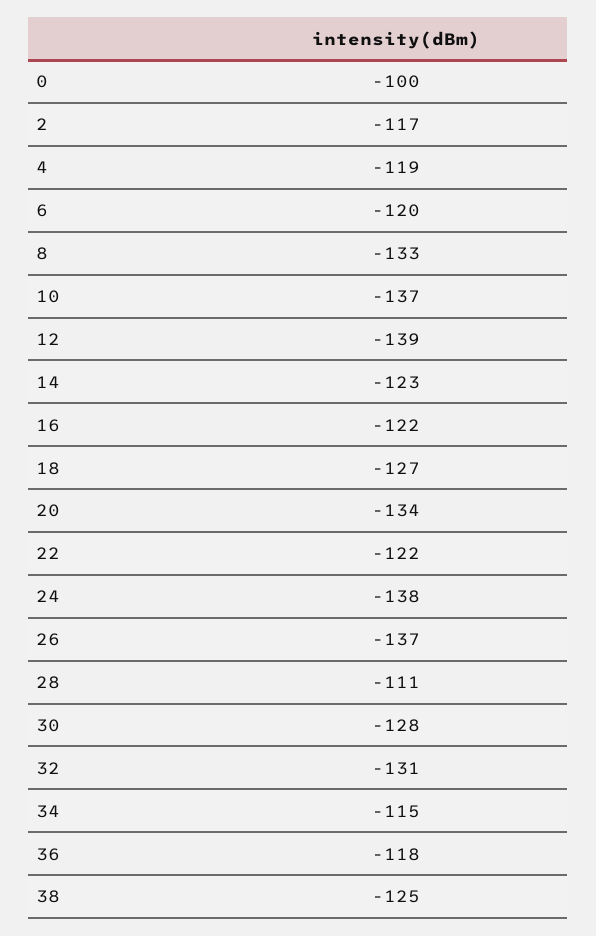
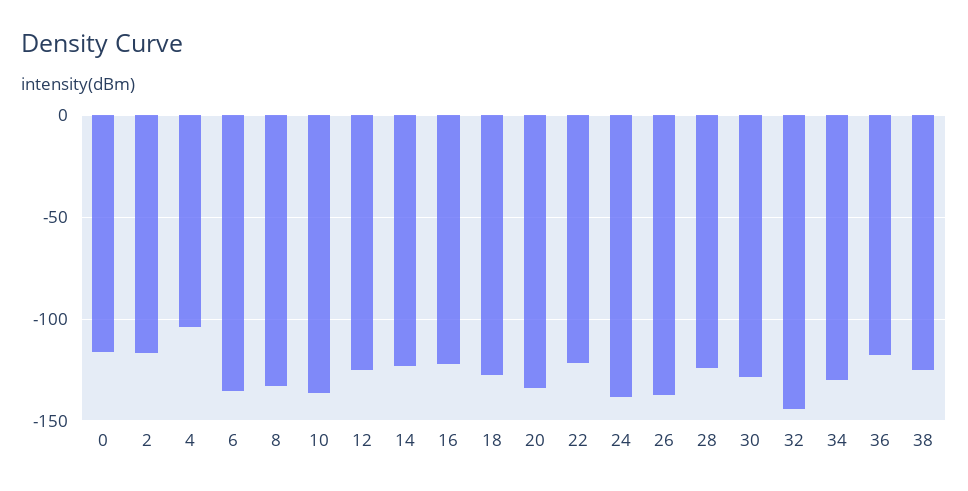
  {
-   "0": -100,
+   "0": -115,
    "2": -117,
-   "4": -119,
+   "4": -105,
-   "6": -120,
+   "6": -135,
    "8": -133,
    "10": -137,
-   "12": -139,
+   "12": -125,
    "14": -123,
    "16": -122,
    "18": -127,
    "20": -134,
    "22": -122,
    "24": -138,
    "26": -137,
-   "28": -111,
+   "28": -125,
    "30": -128,
-   "32": -131,
+   "32": -145,
-   "34": -115,
+   "34": -130,
    "36": -118,
    "38": -125
  }

